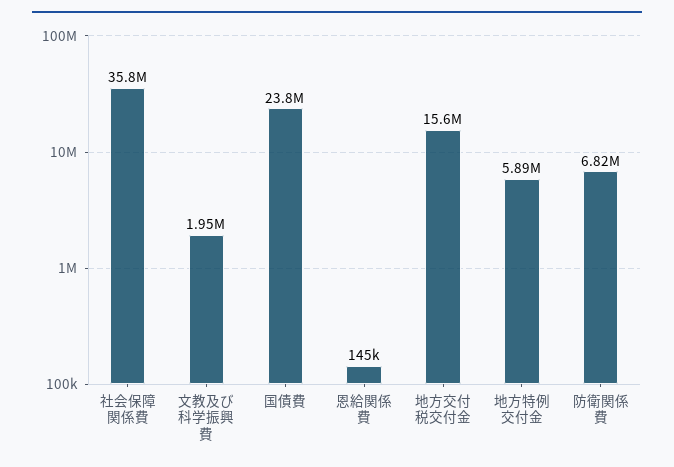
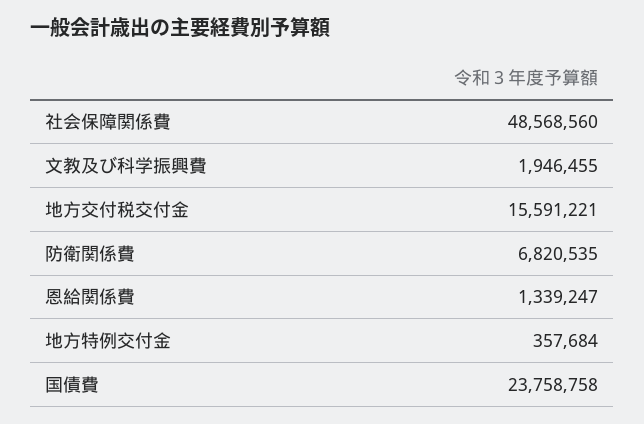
  {
-   "社会保障関係費": 35800000,
+   "社会保障関係費": 48568560,
    "文教及び科学振興費": 1946455,
    "国債費": 23758758,
-   "恩給関係費": 145000,
+   "恩給関係費": 1339247,
    "地方交付税交付金": 15591221,
-   "地方特例交付金": 5890000,
+   "地方特例交付金": 357684,
    "防衛関係費": 6820535
  }

